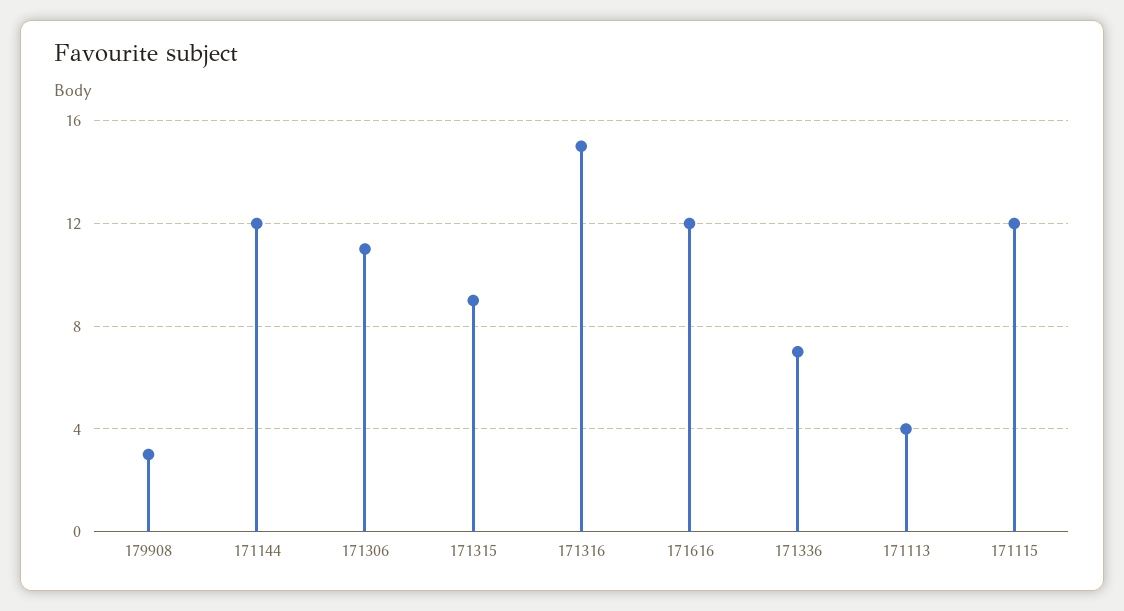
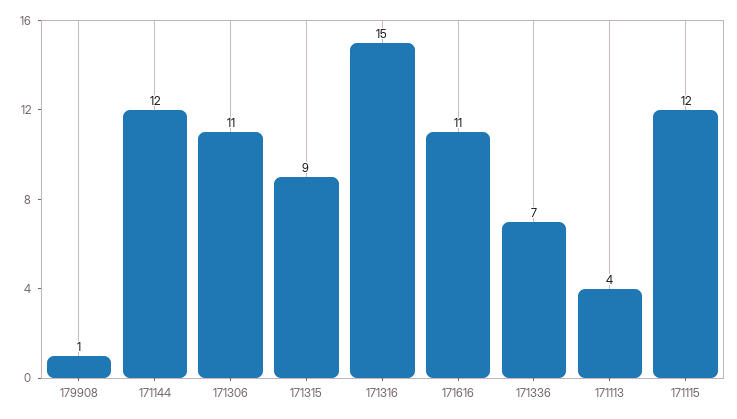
  {
-   "179908": 3,
+   "179908": 1,
    "171144": 12,
    "171306": 11,
    "171315": 9,
    "171316": 15,
-   "171616": 12,
+   "171616": 11,
    "171336": 7,
    "171113": 4,
    "171115": 12
  }

